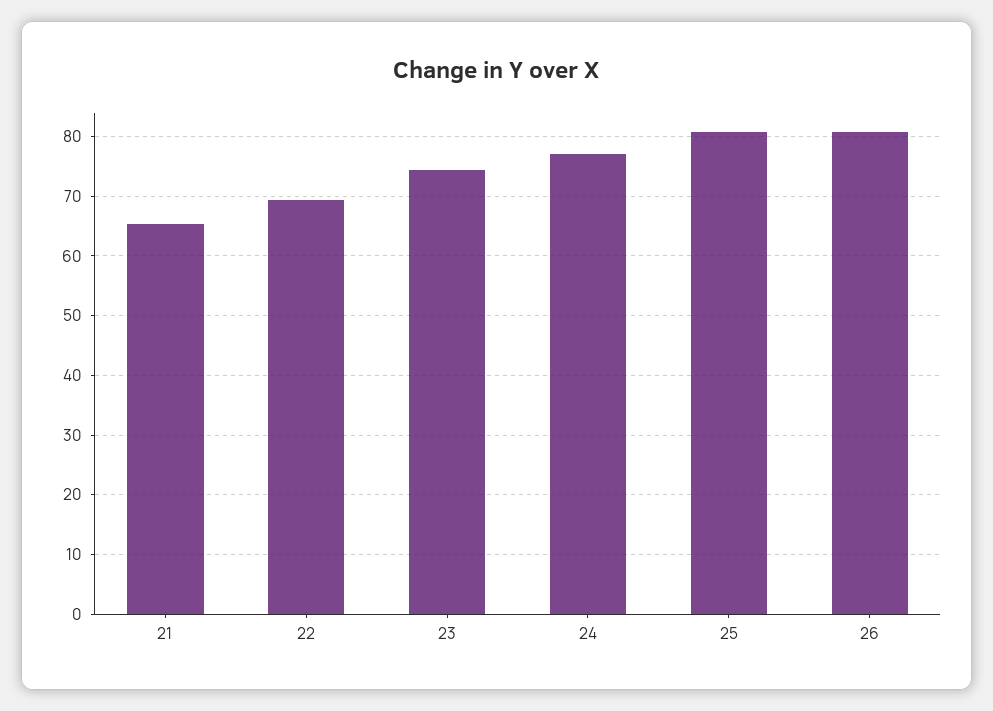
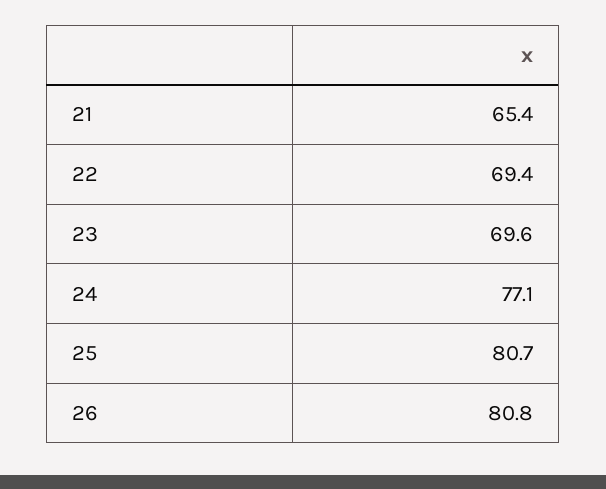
  {
    "21": 65.4,
    "22": 69.4,
-   "23": 74,
+   "23": 69.6,
    "24": 77.1,
    "25": 80.7,
    "26": 80.8
  }

